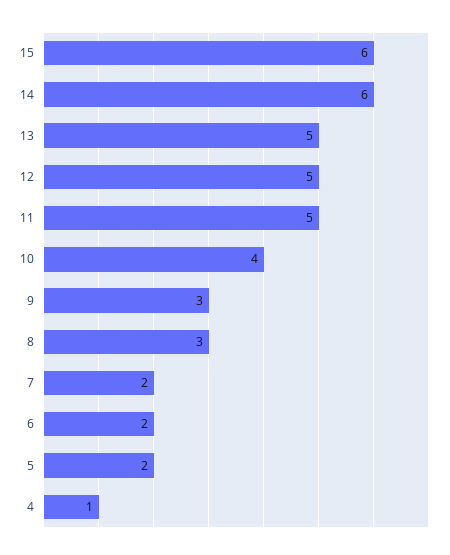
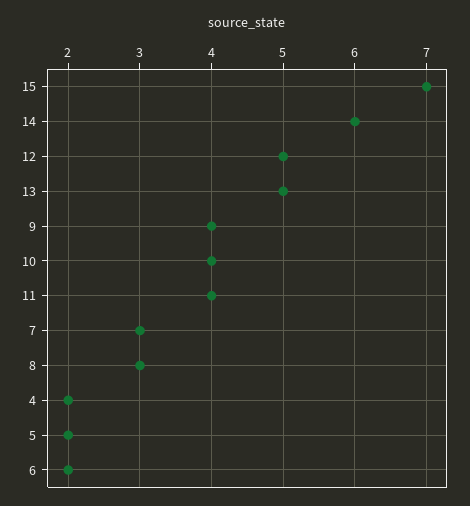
  {
-   "15": 6,
+   "15": 7,
    "14": 6,
    "13": 5,
    "12": 5,
-   "11": 5,
+   "11": 4,
    "10": 4,
-   "9": 3,
+   "9": 4,
    "8": 3,
-   "7": 2,
+   "7": 3,
    "6": 2,
    "5": 2,
-   "4": 1
+   "4": 2
  }

